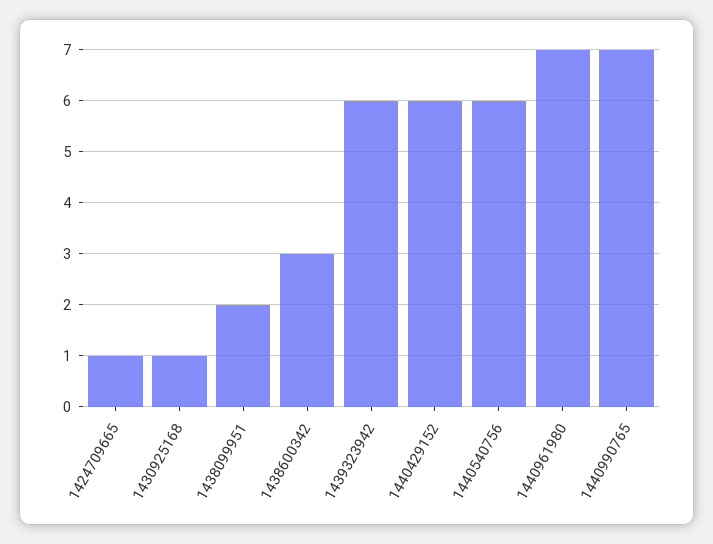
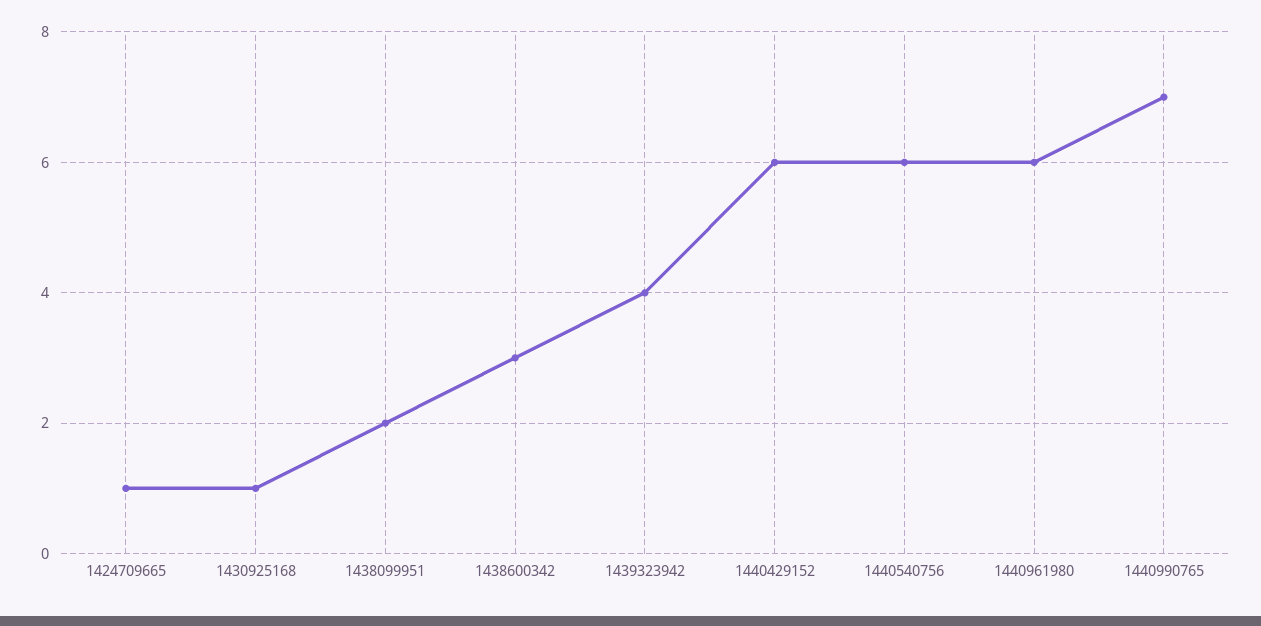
  {
    "1424709665": 1,
    "1430925168": 1,
    "1438099951": 2,
    "1438600342": 3,
-   "1439323942": 6,
+   "1439323942": 4,
    "1440429152": 6,
    "1440540756": 6,
-   "1440961980": 7,
+   "1440961980": 6,
    "1440990765": 7
  }

